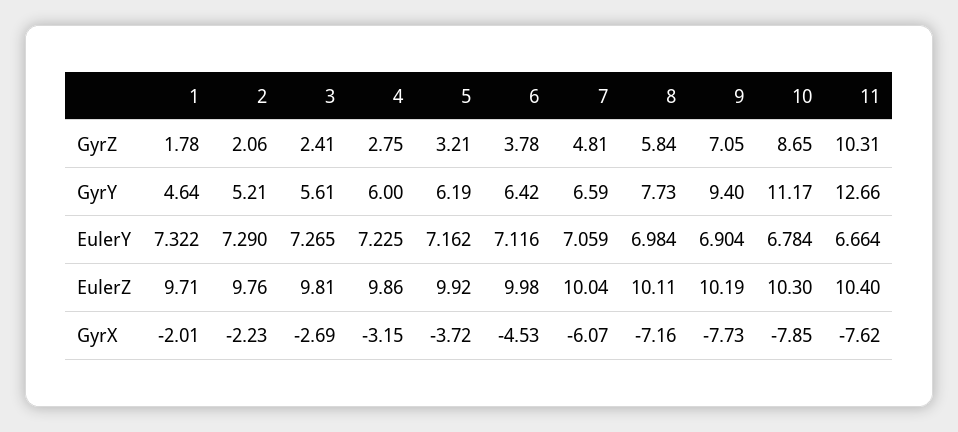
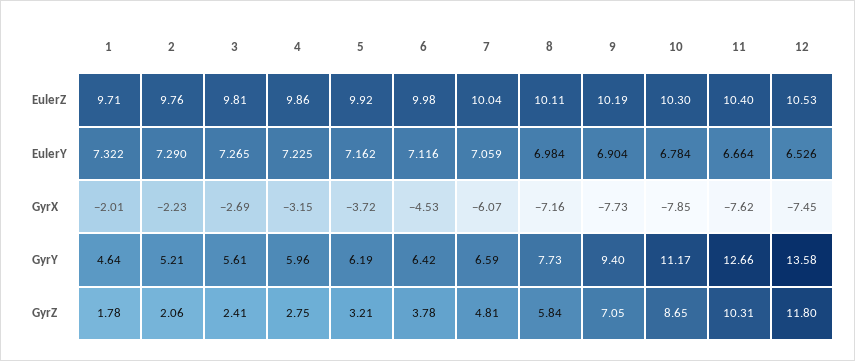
  {
    "1": {
      "GyrZ": 1.78,
      "GyrY": 4.64,
      "EulerY": 7.322,
      "EulerZ": 9.71,
      "GyrX": -2.01
    },
    "2": {
      "GyrZ": 2.06,
      "GyrY": 5.21,
      "EulerY": 7.29,
      "EulerZ": 9.76,
      "GyrX": -2.23
    },
    "3": {
      "GyrZ": 2.41,
      "GyrY": 5.61,
      "EulerY": 7.265,
      "EulerZ": 9.81,
      "GyrX": -2.69
    },
    "4": {
      "GyrZ": 2.75,
-     "GyrY": 6,
+     "GyrY": 5.96,
      "EulerY": 7.225,
      "EulerZ": 9.86,
      "GyrX": -3.15
    },
    "5": {
      "GyrZ": 3.21,
      "GyrY": 6.19,
      "EulerY": 7.162,
      "EulerZ": 9.92,
      "GyrX": -3.72
    },
    "6": {
      "GyrZ": 3.78,
      "GyrY": 6.42,
      "EulerY": 7.116,
      "EulerZ": 9.98,
      "GyrX": -4.53
    },
    "7": {
      "GyrZ": 4.81,
      "GyrY": 6.59,
      "EulerY": 7.059,
      "EulerZ": 10.04,
      "GyrX": -6.07
    },
    "8": {
      "GyrZ": 5.84,
      "GyrY": 7.73,
      "EulerY": 6.984,
      "EulerZ": 10.11,
      "GyrX": -7.16
    },
    "9": {
      "GyrZ": 7.05,
      "GyrY": 9.4,
      "EulerY": 6.904,
      "EulerZ": 10.19,
      "GyrX": -7.73
    },
    "10": {
      "GyrZ": 8.65,
      "GyrY": 11.17,
      "EulerY": 6.784,
      "EulerZ": 10.3,
      "GyrX": -7.85
    },
    "11": {
      "GyrZ": 10.31,
      "GyrY": 12.66,
      "EulerY": 6.664,
      "EulerZ": 10.4,
      "GyrX": -7.62
-   }
+   },
+   "12": {
+     "EulerZ": 10.53,
+     "EulerY": 6.526,
+     "GyrX": -7.45,
+     "GyrY": 13.58,
+     "GyrZ": 11.8
+   }
  }

